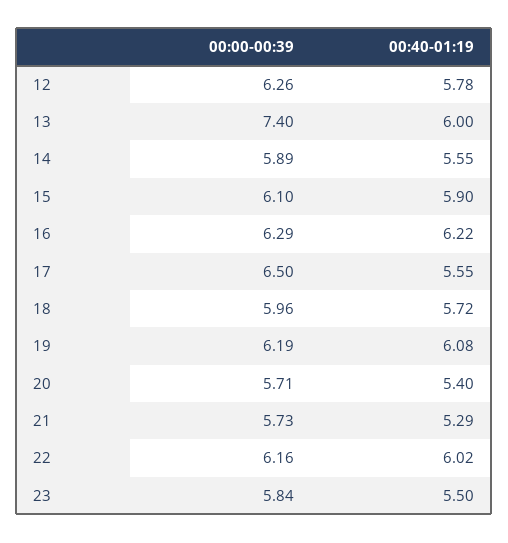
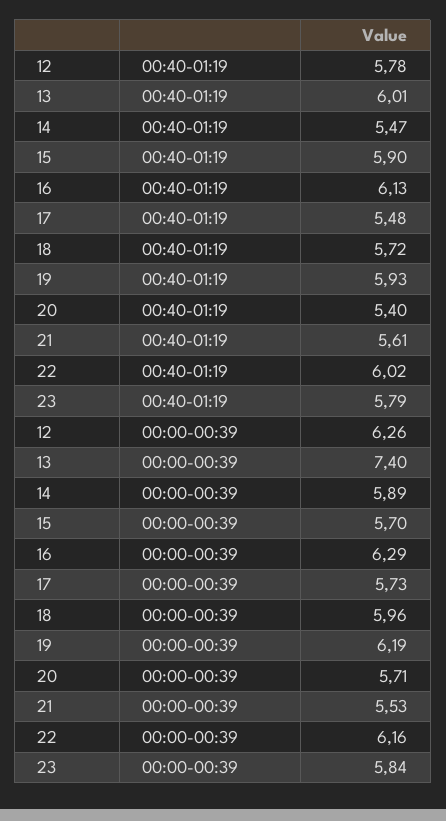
  {
    "00:00-00:39": {
      "12": 6.26,
      "13": 7.4,
      "14": 5.89,
-     "15": 6.1,
+     "15": 5.7,
      "16": 6.29,
-     "17": 6.5,
+     "17": 5.73,
      "18": 5.96,
      "19": 6.19,
      "20": 5.71,
-     "21": 5.73,
+     "21": 5.53,
      "22": 6.16,
      "23": 5.84
    },
    "00:40-01:19": {
      "12": 5.78,
-     "13": 6,
+     "13": 6.01,
-     "14": 5.55,
+     "14": 5.47,
      "15": 5.9,
-     "16": 6.22,
+     "16": 6.13,
-     "17": 5.55,
+     "17": 5.48,
      "18": 5.72,
-     "19": 6.08,
+     "19": 5.93,
      "20": 5.4,
-     "21": 5.29,
+     "21": 5.61,
      "22": 6.02,
-     "23": 5.5
+     "23": 5.79
    }
  }

